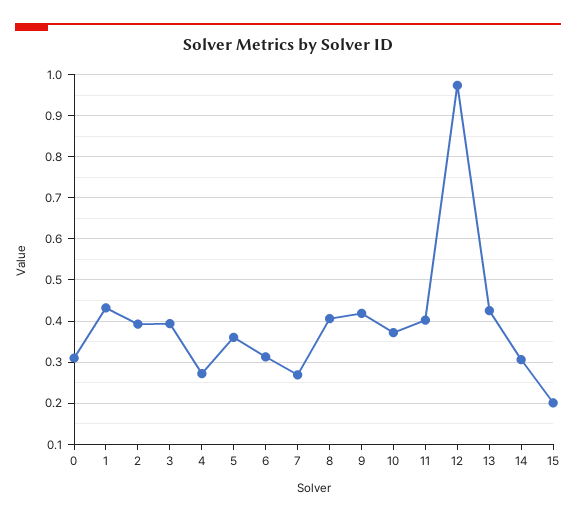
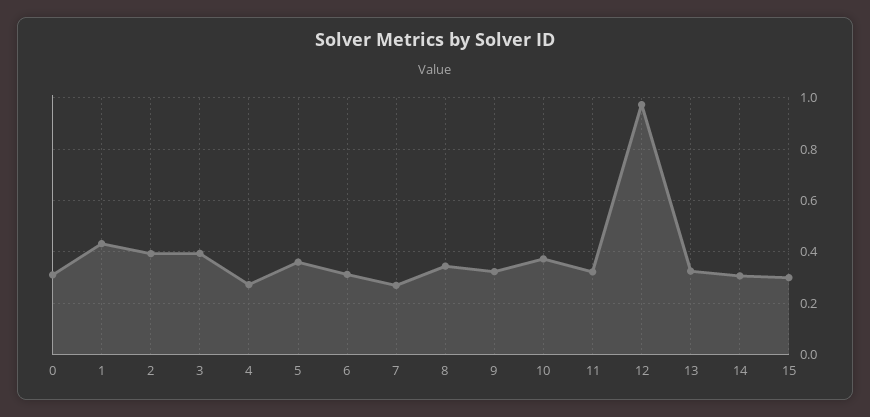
  {
    "0": 0.3,
    "1": 0.44,
    "2": 0.4,
    "3": 0.4,
    "4": 0.28,
    "5": 0.36,
    "6": 0.32,
    "7": 0.26,
-   "8": 0.4,
+   "8": 0.35,
-   "9": 0.42,
+   "9": 0.325,
    "10": 0.38,
-   "11": 0.4,
+   "11": 0.325,
    "12": 0.98,
-   "13": 0.42,
+   "13": 0.325,
    "14": 0.3,
-   "15": 0.2
+   "15": 0.3
  }

